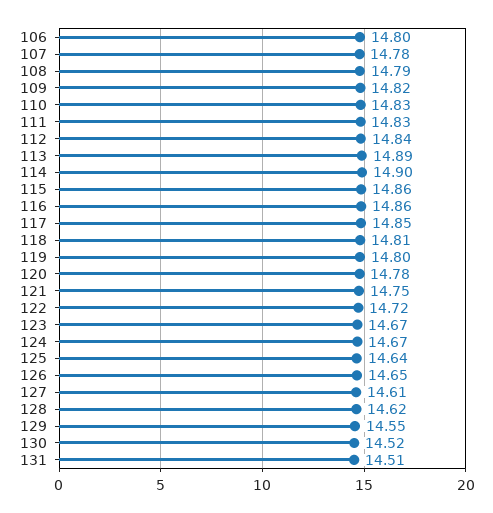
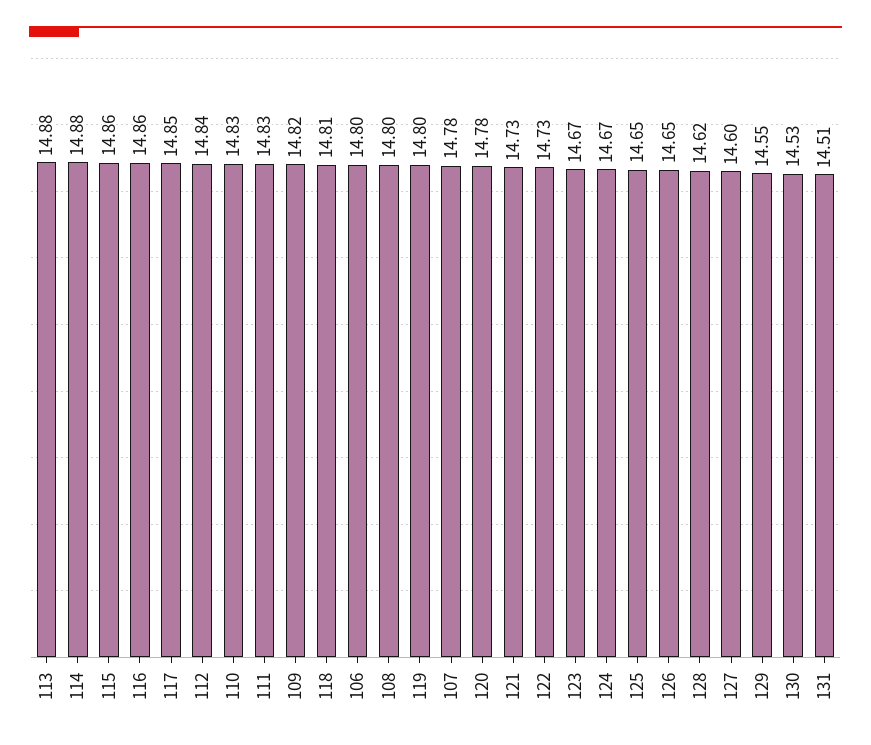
  {
    "106": 14.8,
    "107": 14.78,
-   "108": 14.79,
+   "108": 14.8,
    "109": 14.82,
    "110": 14.83,
    "111": 14.83,
    "112": 14.84,
-   "113": 14.89,
+   "113": 14.88,
-   "114": 14.9,
+   "114": 14.88,
    "115": 14.86,
    "116": 14.86,
    "117": 14.85,
    "118": 14.81,
    "119": 14.8,
    "120": 14.78,
-   "121": 14.75,
+   "121": 14.73,
-   "122": 14.72,
+   "122": 14.73,
    "123": 14.67,
    "124": 14.67,
-   "125": 14.64,
+   "125": 14.65,
    "126": 14.65,
-   "127": 14.61,
+   "127": 14.6,
    "128": 14.62,
    "129": 14.55,
-   "130": 14.52,
+   "130": 14.53,
    "131": 14.51
  }

